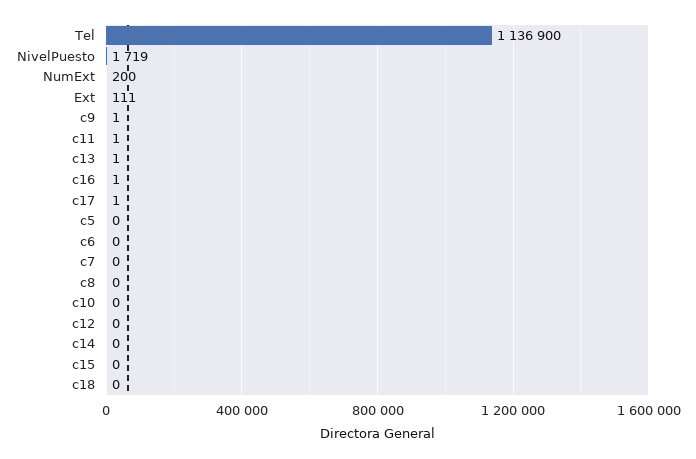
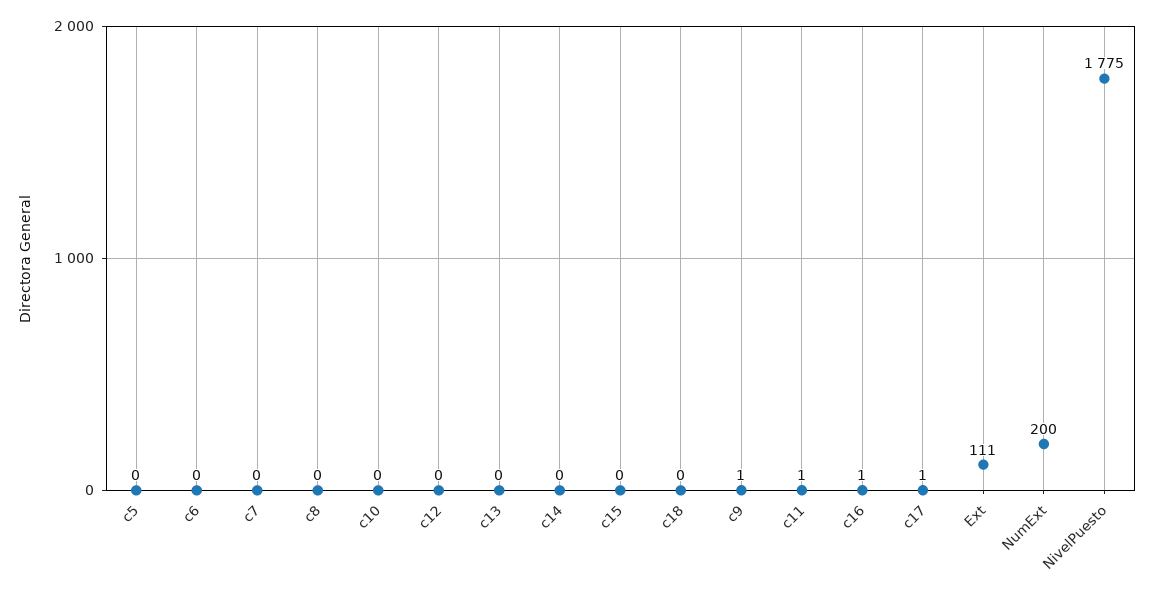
  {
-   "Tel": 1136900,
-   "NivelPuesto": 1719,
+   "NivelPuesto": 1775,
    "NumExt": 200,
    "Ext": 111,
    "c9": 1,
    "c11": 1,
-   "c13": 1,
+   "c13": 0,
    "c16": 1,
    "c17": 1,
    "c5": 0,
    "c6": 0,
    "c7": 0,
    "c8": 0,
    "c10": 0,
    "c12": 0,
    "c14": 0,
    "c15": 0,
    "c18": 0
  }

